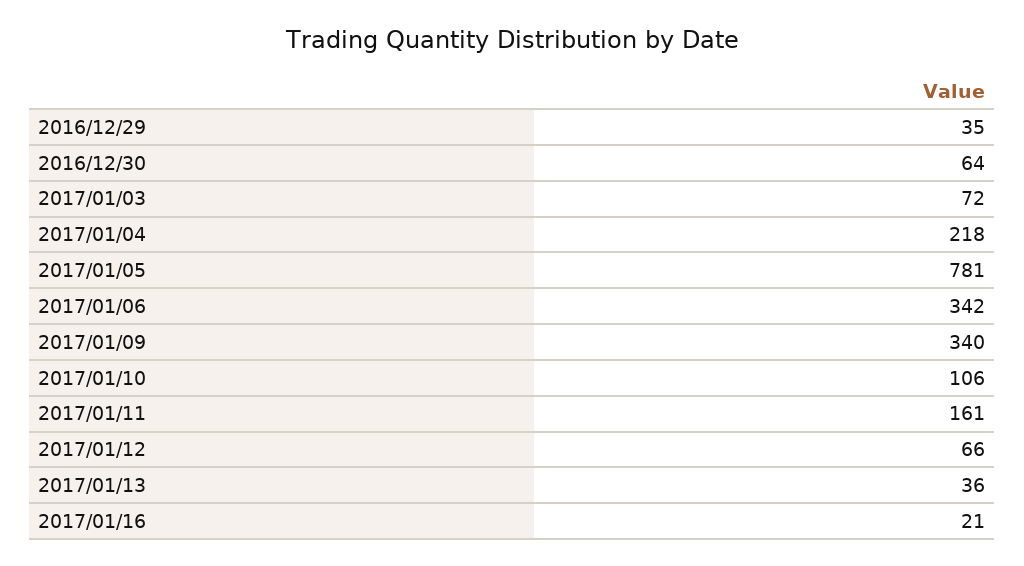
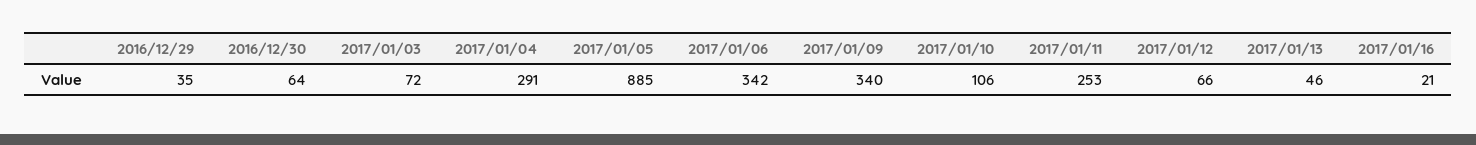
  {
    "2016/12/29": 35,
    "2016/12/30": 64,
    "2017/01/03": 72,
-   "2017/01/04": 218,
+   "2017/01/04": 291,
-   "2017/01/05": 781,
+   "2017/01/05": 885,
    "2017/01/06": 342,
    "2017/01/09": 340,
    "2017/01/10": 106,
-   "2017/01/11": 161,
+   "2017/01/11": 253,
    "2017/01/12": 66,
-   "2017/01/13": 36,
+   "2017/01/13": 46,
    "2017/01/16": 21
  }

